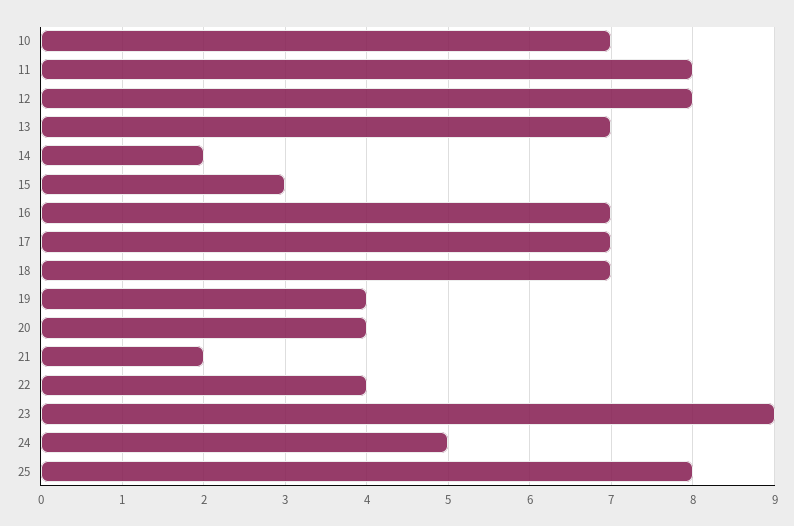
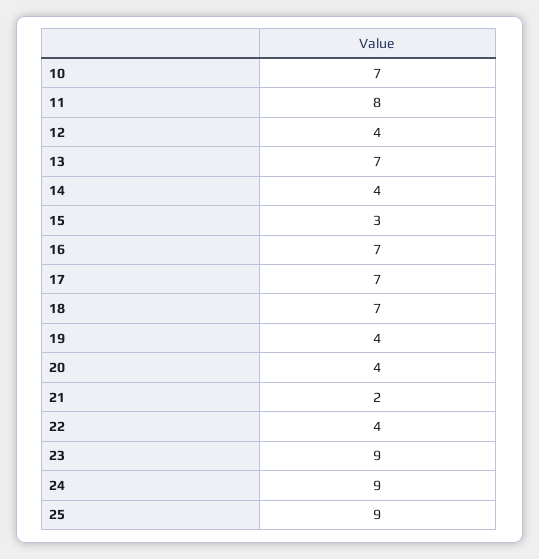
  {
    "10": 7,
    "11": 8,
-   "12": 8,
+   "12": 4,
    "13": 7,
-   "14": 2,
+   "14": 4,
    "15": 3,
    "16": 7,
    "17": 7,
    "18": 7,
    "19": 4,
    "20": 4,
    "21": 2,
    "22": 4,
    "23": 9,
-   "24": 5,
+   "24": 9,
-   "25": 8
+   "25": 9
  }

